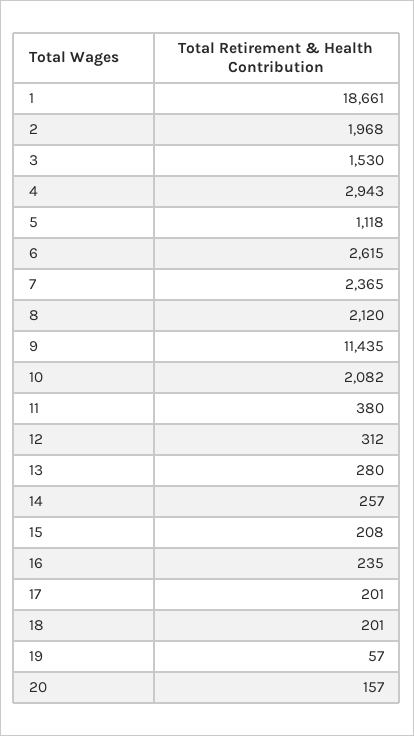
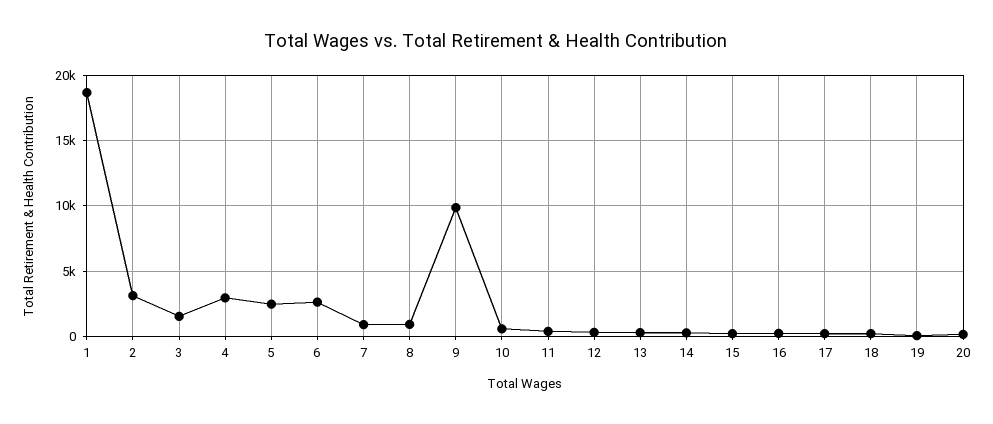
  {
    "1": 18661,
-   "2": 1968,
+   "2": 3000,
    "3": 1530,
    "4": 2943,
-   "5": 1118,
+   "5": 2500,
    "6": 2615,
-   "7": 2365,
+   "7": 1000,
-   "8": 2120,
+   "8": 1000,
-   "9": 11435,
+   "9": 10000,
-   "10": 2082,
+   "10": 500,
    "11": 380,
    "12": 312,
    "13": 280,
    "14": 257,
    "15": 208,
    "16": 235,
    "17": 201,
    "18": 201,
    "19": 57,
    "20": 157
  }

